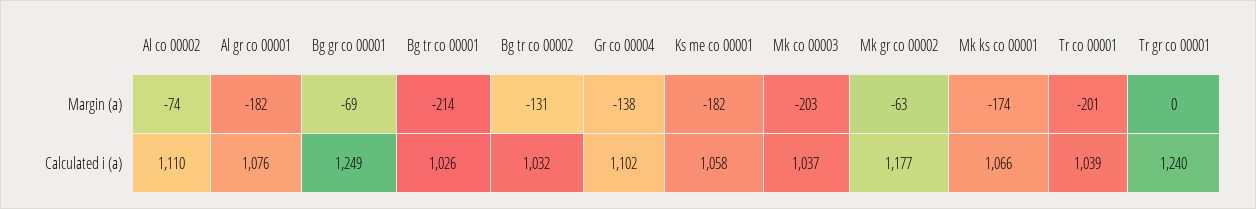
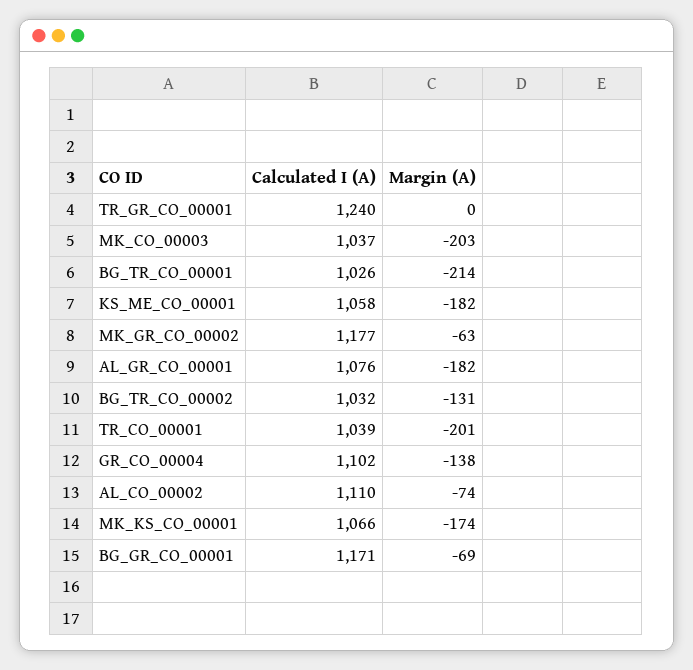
  {
    "Al co 00002": {
      "Margin (a)": -74,
      "Calculated i (a)": 1110
    },
    "Al gr co 00001": {
      "Margin (a)": -182,
      "Calculated i (a)": 1076
    },
    "Bg gr co 00001": {
      "Margin (a)": -69,
-     "Calculated i (a)": 1249
+     "Calculated i (a)": 1171
    },
    "Bg tr co 00001": {
      "Margin (a)": -214,
      "Calculated i (a)": 1026
    },
    "Bg tr co 00002": {
      "Margin (a)": -131,
      "Calculated i (a)": 1032
    },
    "Gr co 00004": {
      "Margin (a)": -138,
      "Calculated i (a)": 1102
    },
    "Ks me co 00001": {
      "Margin (a)": -182,
      "Calculated i (a)": 1058
    },
    "Mk co 00003": {
      "Margin (a)": -203,
      "Calculated i (a)": 1037
    },
    "Mk gr co 00002": {
      "Margin (a)": -63,
      "Calculated i (a)": 1177
    },
    "Mk ks co 00001": {
      "Margin (a)": -174,
      "Calculated i (a)": 1066
    },
    "Tr co 00001": {
      "Margin (a)": -201,
      "Calculated i (a)": 1039
    },
    "Tr gr co 00001": {
      "Margin (a)": 0,
      "Calculated i (a)": 1240
    }
  }

